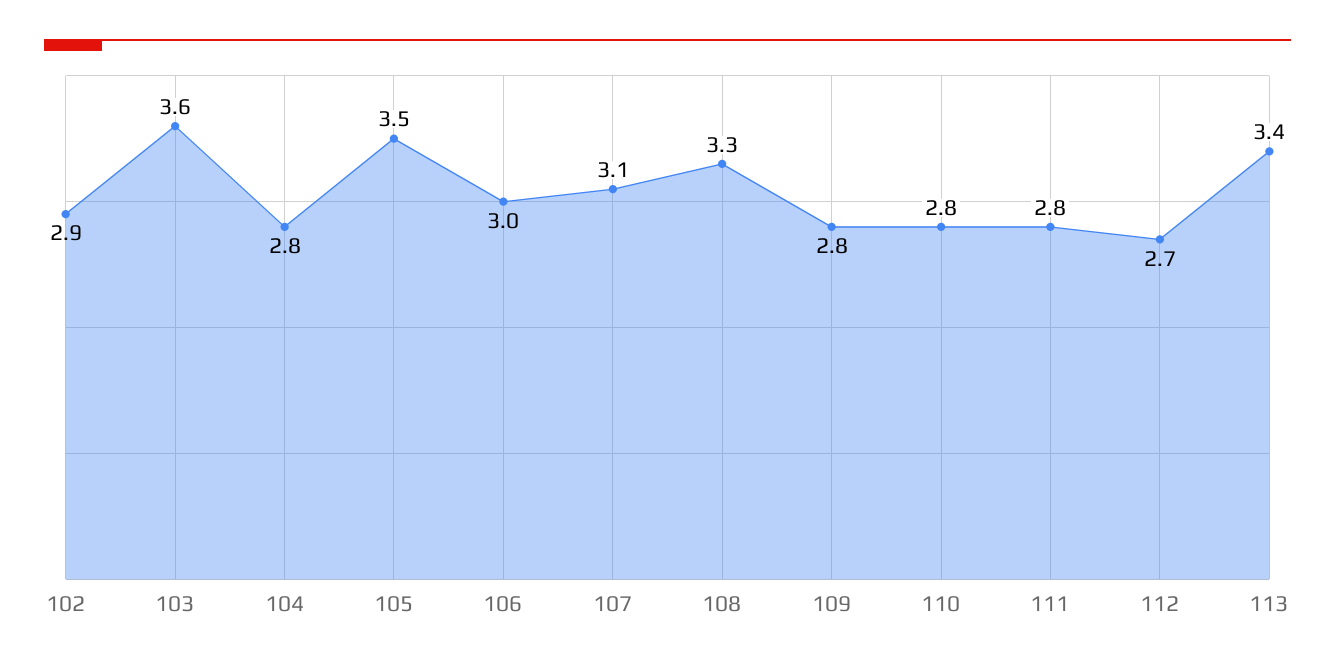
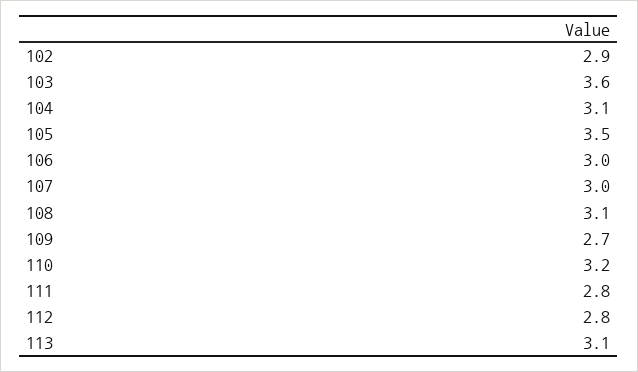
  {
    "102": 2.9,
    "103": 3.6,
-   "104": 2.8,
+   "104": 3.1,
    "105": 3.5,
    "106": 3,
-   "107": 3.1,
+   "107": 3,
-   "108": 3.3,
+   "108": 3.1,
-   "109": 2.8,
+   "109": 2.7,
-   "110": 2.8,
+   "110": 3.2,
    "111": 2.8,
-   "112": 2.7,
+   "112": 2.8,
-   "113": 3.4
+   "113": 3.1
  }

